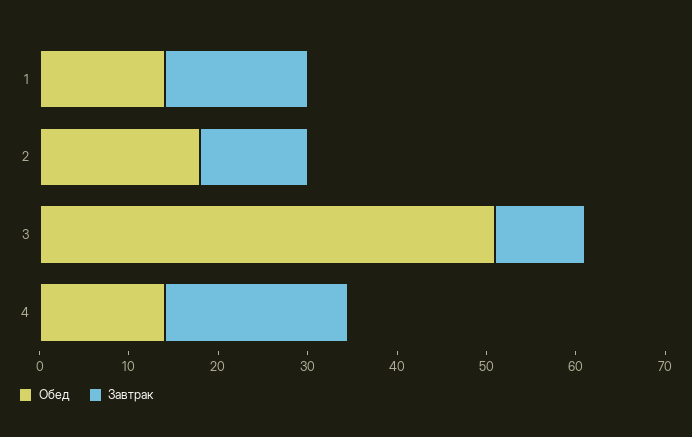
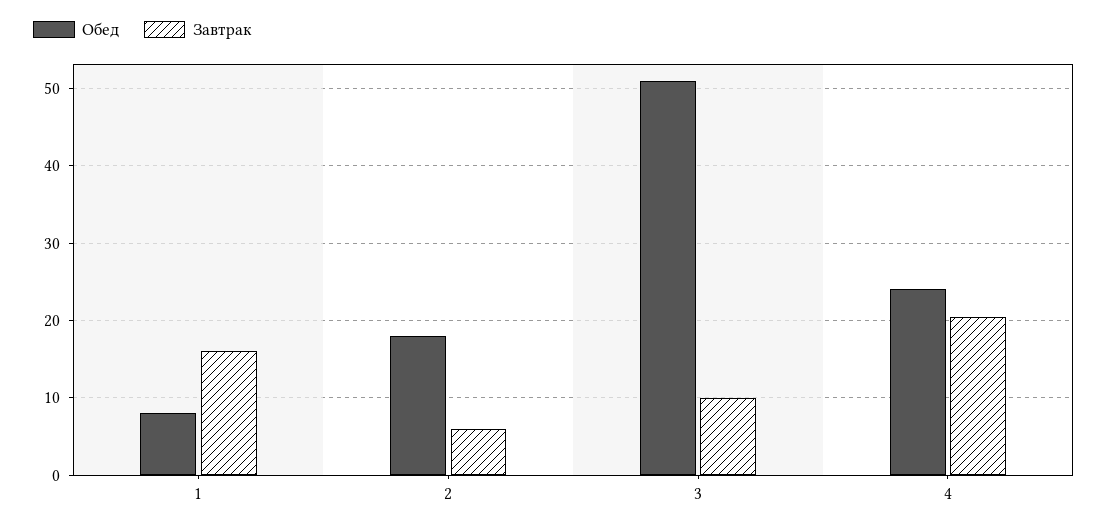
  {
    "Обед": {
-     "1": 14,
+     "1": 8,
      "2": 18,
      "3": 51,
-     "4": 14
+     "4": 24
    },
    "Завтрак": {
      "1": 16,
-     "2": 12,
+     "2": 6,
      "3": 10,
      "4": 21
    }
  }

